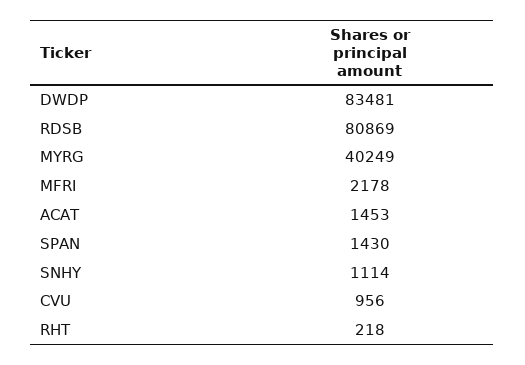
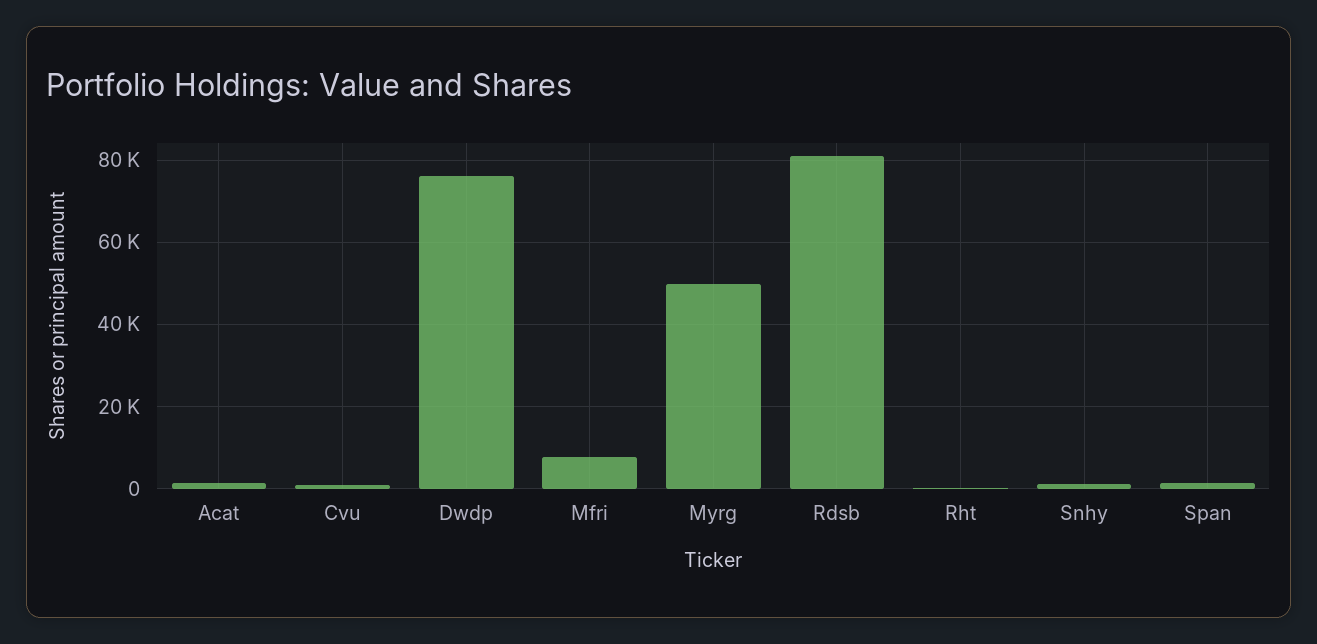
  {
-   "DWDP": 83481,
+   "DWDP": 76000,
    "RDSB": 80869,
-   "MYRG": 40249,
+   "MYRG": 50000,
-   "MFRI": 2178,
+   "MFRI": 8000,
    "ACAT": 1453,
    "SPAN": 1430,
    "SNHY": 1114,
    "CVU": 956,
    "RHT": 218
  }

